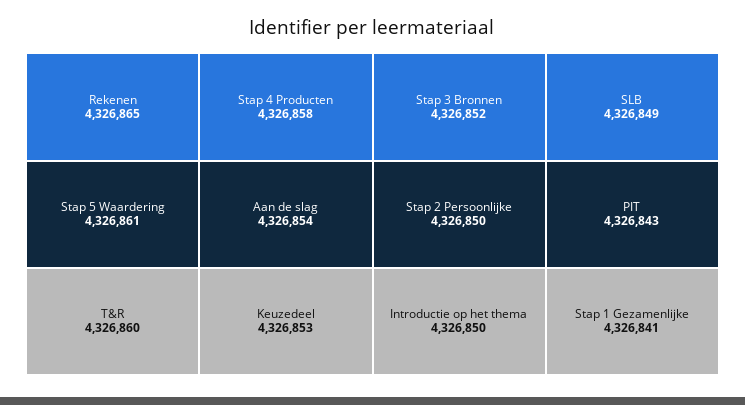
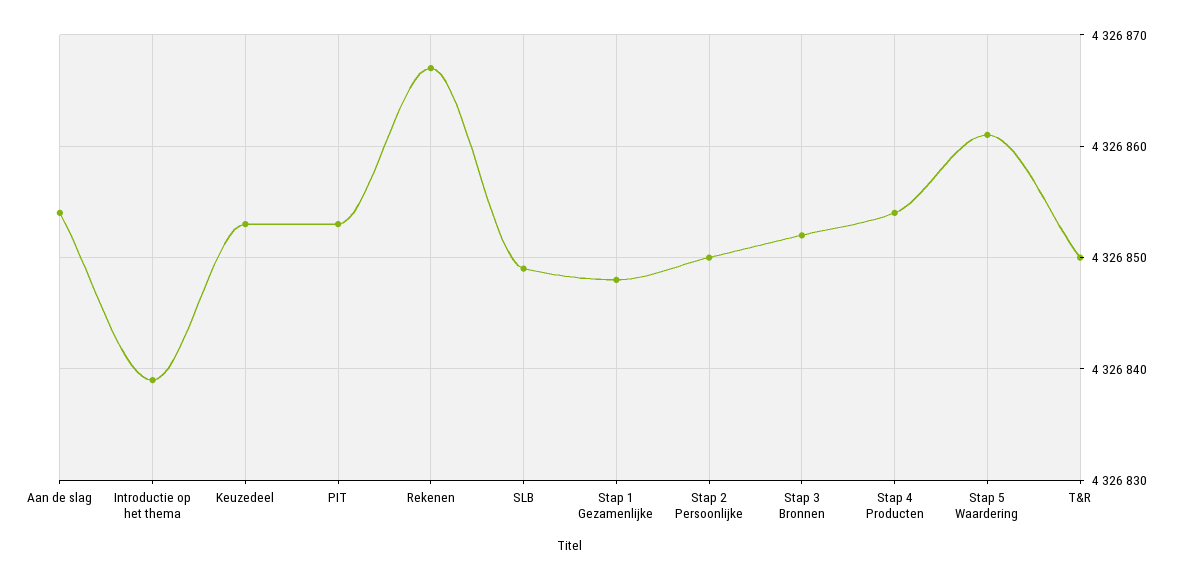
  {
-   "Rekenen": 4326865,
+   "Rekenen": 4326867,
    "Stap 5 Waardering": 4326861,
-   "T&R": 4326860,
+   "T&R": 4326850,
-   "Stap 4 Producten": 4326858,
+   "Stap 4 Producten": 4326854,
    "Aan de slag": 4326854,
    "Keuzedeel": 4326853,
    "Stap 3 Bronnen": 4326852,
    "Stap 2 Persoonlijke": 4326850,
-   "Introductie op het thema": 4326850,
+   "Introductie op het thema": 4326839,
    "SLB": 4326849,
-   "PIT": 4326843,
+   "PIT": 4326853,
-   "Stap 1 Gezamenlijke": 4326841
+   "Stap 1 Gezamenlijke": 4326848
  }

